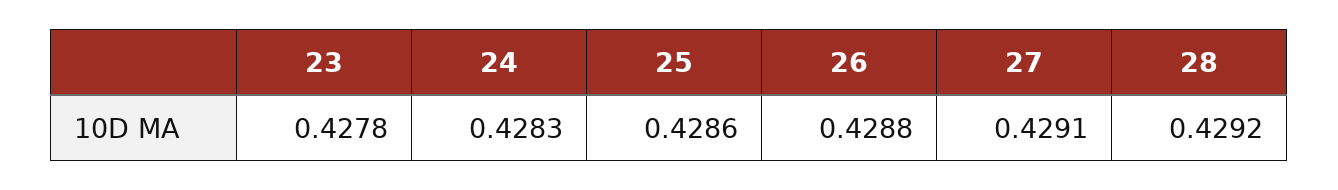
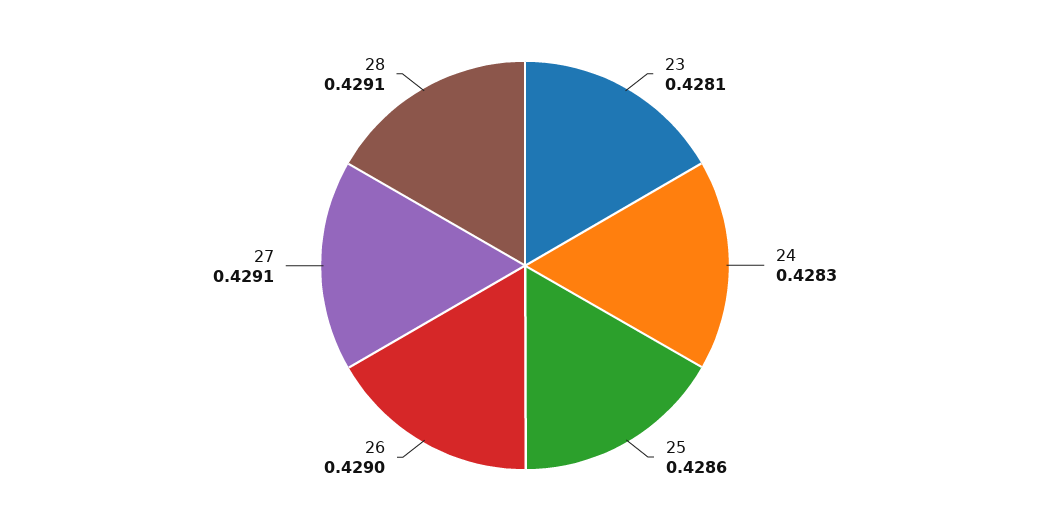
  {
-   "23": 0.4278,
+   "23": 0.4281,
    "24": 0.4283,
    "25": 0.4286,
-   "26": 0.4288,
+   "26": 0.429,
    "27": 0.4291,
-   "28": 0.4292
+   "28": 0.4291
  }

